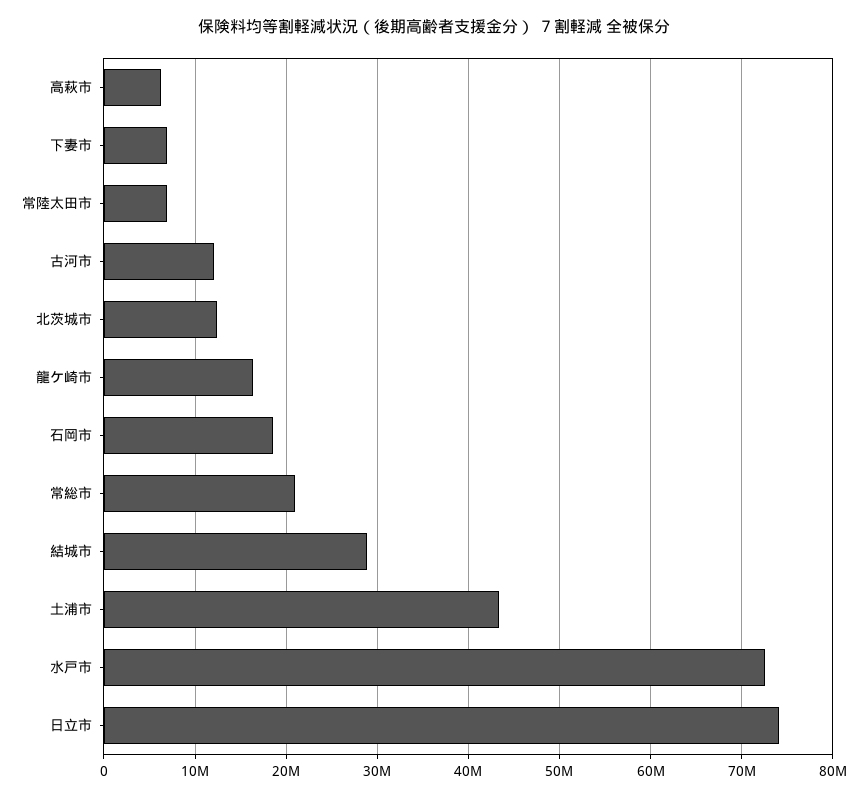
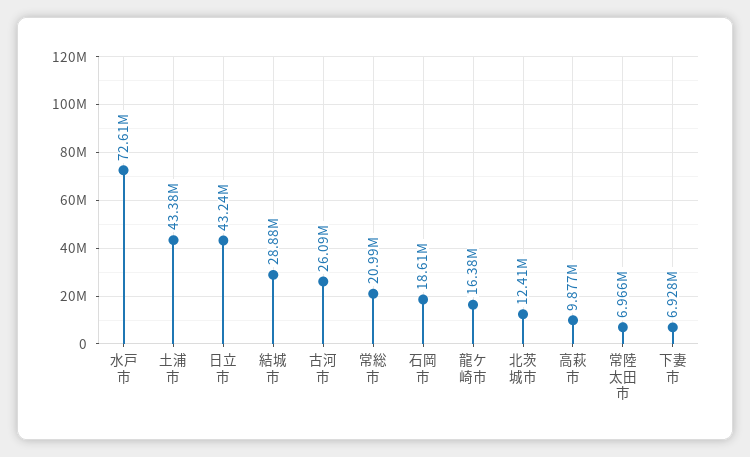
  {
-   "高萩市": 6000000,
+   "高萩市": 9877000,
    "下妻市": 6928000,
    "常陸太田市": 6966000,
-   "古河市": 12000000,
+   "古河市": 26090000,
    "北茨城市": 12410000,
    "龍ケ崎市": 16380000,
    "石岡市": 18610000,
    "常総市": 20990000,
    "結城市": 28880000,
    "土浦市": 43380000,
    "水戸市": 72610000,
-   "日立市": 74000000
+   "日立市": 43240000
  }

